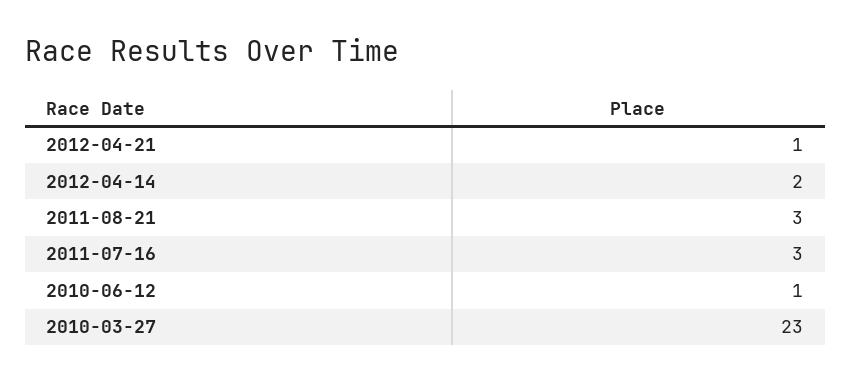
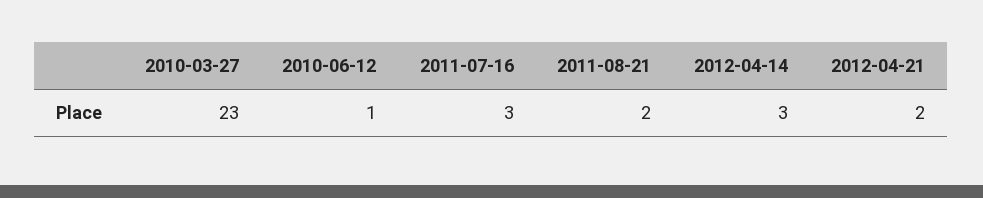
  {
-   "2012-04-21": 1,
+   "2012-04-21": 2,
-   "2012-04-14": 2,
+   "2012-04-14": 3,
-   "2011-08-21": 3,
+   "2011-08-21": 2,
    "2011-07-16": 3,
    "2010-06-12": 1,
    "2010-03-27": 23
  }

